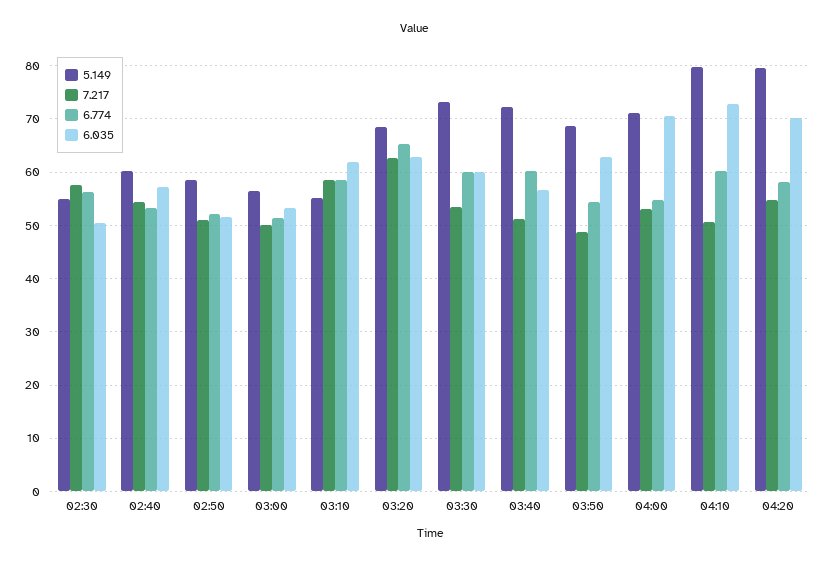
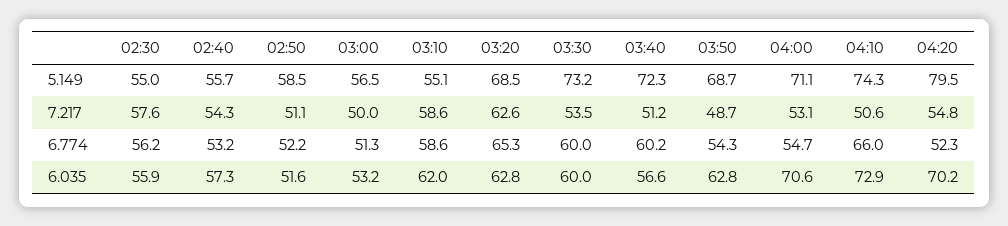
  {
    "5.149": {
      "02:30": 55,
-     "02:40": 60,
+     "02:40": 55.7,
      "02:50": 58.5,
      "03:00": 56.5,
      "03:10": 55.1,
      "03:20": 68.5,
      "03:30": 73.2,
      "03:40": 72.3,
      "03:50": 68.7,
      "04:00": 71.1,
-     "04:10": 80,
+     "04:10": 74.3,
      "04:20": 79.5
    },
    "7.217": {
      "02:30": 57.6,
      "02:40": 54.3,
      "02:50": 51.1,
      "03:00": 50,
      "03:10": 58.6,
      "03:20": 62.6,
      "03:30": 53.5,
      "03:40": 51.2,
      "03:50": 48.7,
      "04:00": 53.1,
      "04:10": 50.6,
      "04:20": 54.8
    },
    "6.774": {
      "02:30": 56.2,
      "02:40": 53.2,
      "02:50": 52.2,
      "03:00": 51.3,
      "03:10": 58.6,
      "03:20": 65.3,
      "03:30": 60,
      "03:40": 60.2,
      "03:50": 54.3,
      "04:00": 54.7,
-     "04:10": 60,
+     "04:10": 66,
-     "04:20": 58
+     "04:20": 52.3
    },
    "6.035": {
-     "02:30": 50,
+     "02:30": 55.9,
      "02:40": 57.3,
      "02:50": 51.6,
      "03:00": 53.2,
      "03:10": 62,
      "03:20": 62.8,
      "03:30": 60,
      "03:40": 56.6,
      "03:50": 62.8,
      "04:00": 70.6,
      "04:10": 72.9,
      "04:20": 70.2
    }
  }

